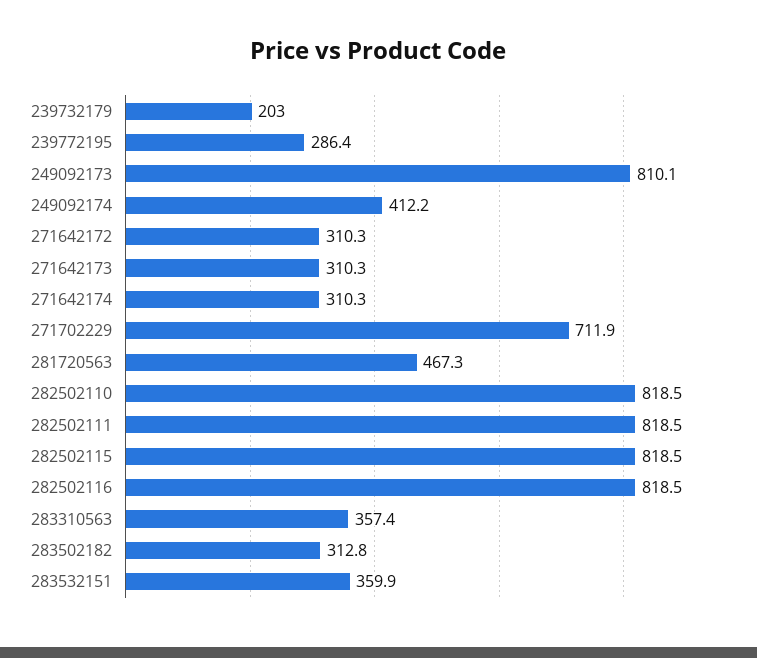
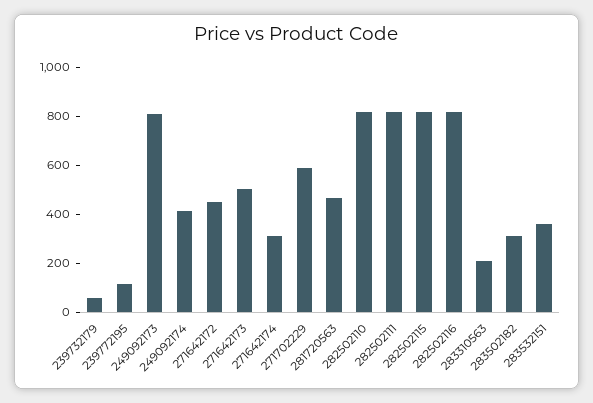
  {
-   "239732179": 203,
+   "239732179": 50,
-   "239772195": 286.4,
+   "239772195": 100,
    "249092173": 810.1,
    "249092174": 412.2,
-   "271642172": 310.3,
+   "271642172": 450,
-   "271642173": 310.3,
+   "271642173": 500,
    "271642174": 310.3,
-   "271702229": 711.9,
+   "271702229": 600,
    "281720563": 467.3,
    "282502110": 818.5,
    "282502111": 818.5,
    "282502115": 818.5,
    "282502116": 818.5,
-   "283310563": 357.4,
+   "283310563": 200,
    "283502182": 312.8,
    "283532151": 359.9
  }

